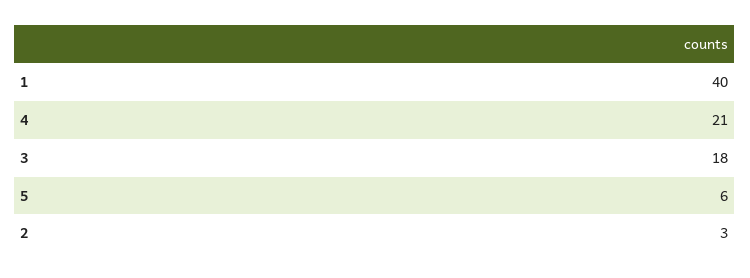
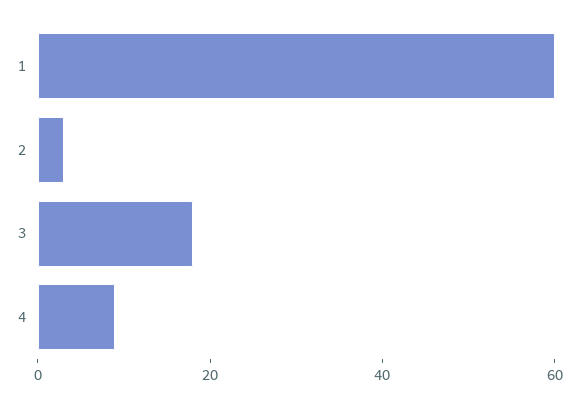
  {
-   "1": 40,
+   "1": 60,
-   "4": 21,
+   "4": 10,
    "3": 18,
-   "5": 6,
    "2": 3
  }

